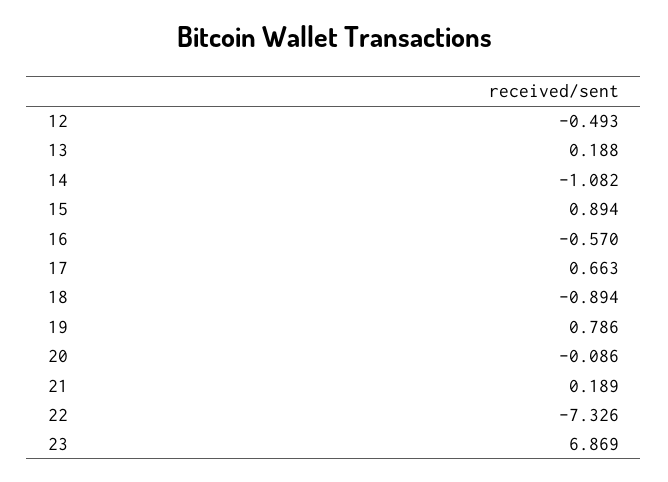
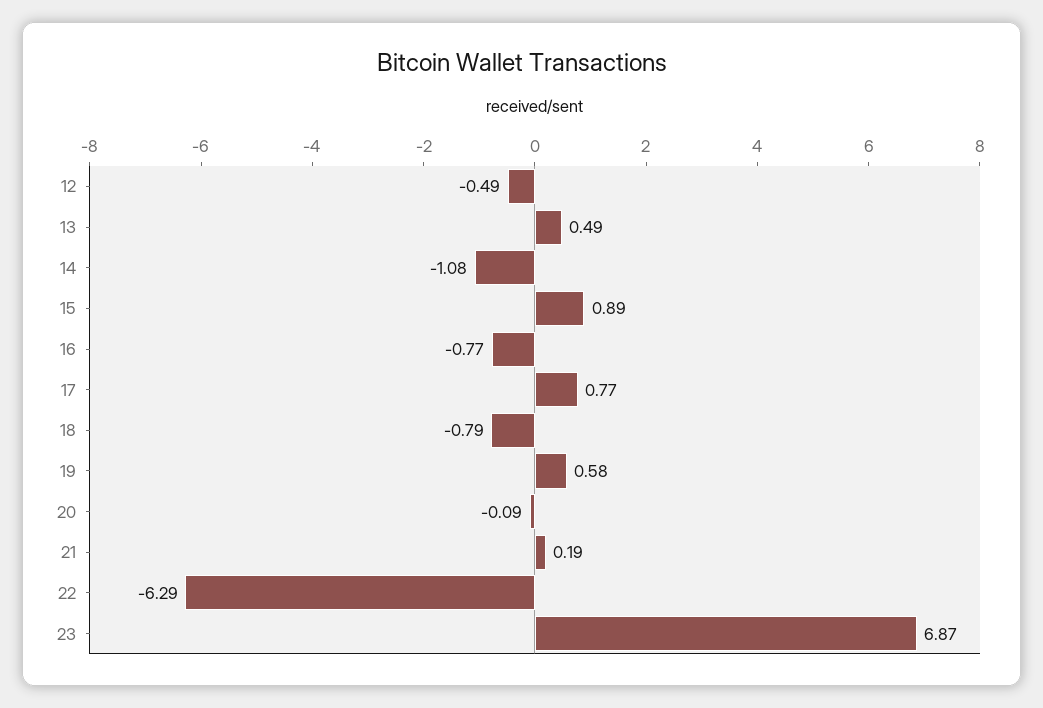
  {
    "12": -0.493,
-   "13": 0.188,
+   "13": 0.49,
    "14": -1.082,
    "15": 0.894,
-   "16": -0.57,
+   "16": -0.77,
-   "17": 0.663,
+   "17": 0.77,
-   "18": -0.894,
+   "18": -0.79,
-   "19": 0.786,
+   "19": 0.58,
    "20": -0.086,
    "21": 0.189,
-   "22": -7.326,
+   "22": -6.29,
    "23": 6.869
  }

